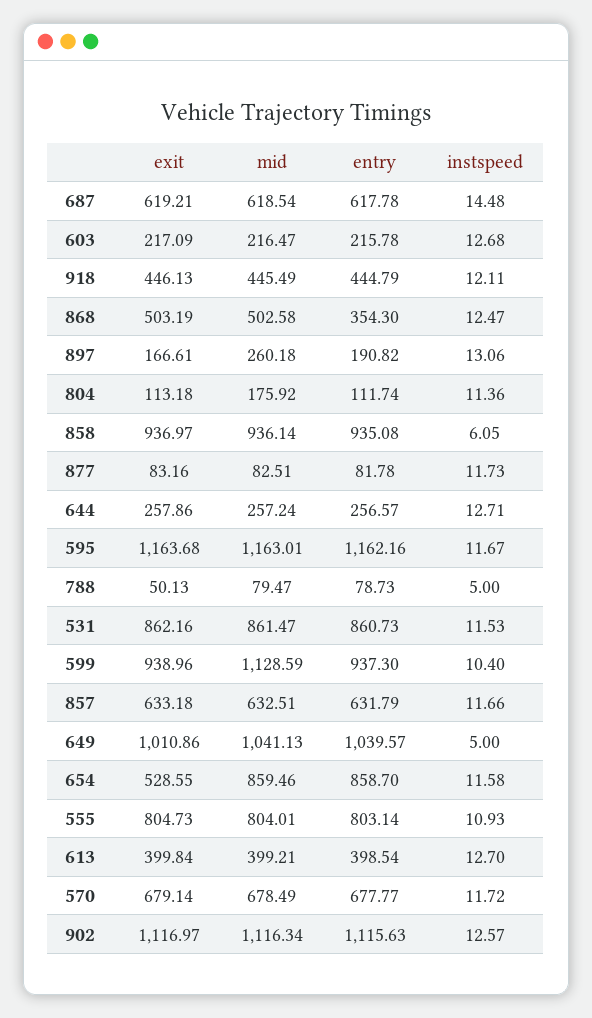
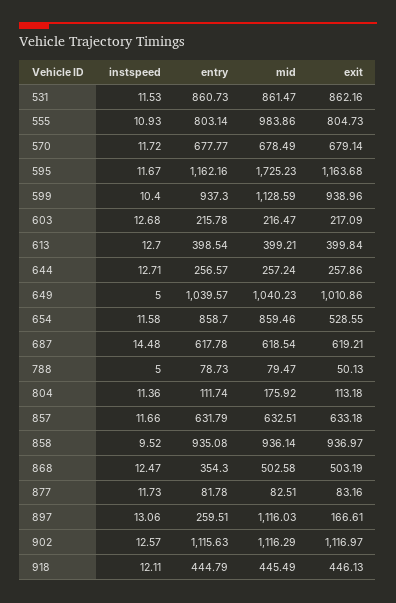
  {
    "exit": {
      "687": 619.21,
      "603": 217.09,
      "918": 446.13,
      "868": 503.19,
      "897": 166.61,
      "804": 113.18,
      "858": 936.97,
      "877": 83.16,
      "644": 257.86,
      "595": 1163.68,
      "788": 50.13,
      "531": 862.16,
      "599": 938.96,
      "857": 633.18,
      "649": 1010.86,
      "654": 528.55,
      "555": 804.73,
      "613": 399.84,
      "570": 679.14,
      "902": 1116.97
    },
    "mid": {
      "687": 618.54,
      "603": 216.47,
      "918": 445.49,
      "868": 502.58,
-     "897": 260.18,
+     "897": 1116.03,
      "804": 175.92,
      "858": 936.14,
      "877": 82.51,
      "644": 257.24,
-     "595": 1163.01,
+     "595": 1725.23,
      "788": 79.47,
      "531": 861.47,
      "599": 1128.59,
      "857": 632.51,
-     "649": 1041.13,
+     "649": 1040.23,
      "654": 859.46,
-     "555": 804.01,
+     "555": 983.86,
      "613": 399.21,
      "570": 678.49,
-     "902": 1116.34
+     "902": 1116.29
    },
    "entry": {
      "687": 617.78,
      "603": 215.78,
      "918": 444.79,
      "868": 354.3,
-     "897": 190.82,
+     "897": 259.51,
      "804": 111.74,
      "858": 935.08,
      "877": 81.78,
      "644": 256.57,
      "595": 1162.16,
      "788": 78.73,
      "531": 860.73,
      "599": 937.3,
      "857": 631.79,
      "649": 1039.57,
      "654": 858.7,
      "555": 803.14,
      "613": 398.54,
      "570": 677.77,
      "902": 1115.63
    },
    "instspeed": {
      "687": 14.48,
      "603": 12.68,
      "918": 12.11,
      "868": 12.47,
      "897": 13.06,
      "804": 11.36,
-     "858": 6.05,
+     "858": 9.52,
      "877": 11.73,
      "644": 12.71,
      "595": 11.67,
      "788": 5,
      "531": 11.53,
      "599": 10.4,
      "857": 11.66,
      "649": 5,
      "654": 11.58,
      "555": 10.93,
      "613": 12.7,
      "570": 11.72,
      "902": 12.57
    }
  }

